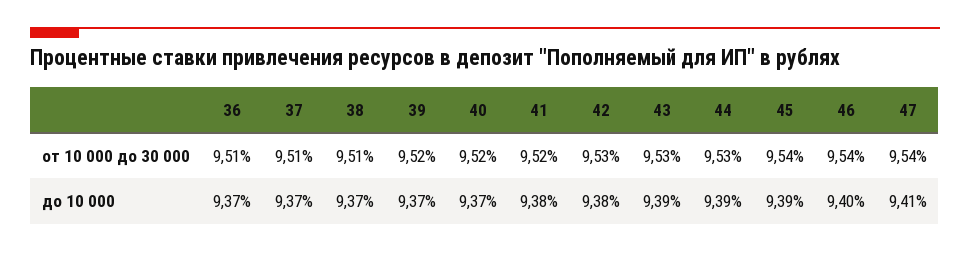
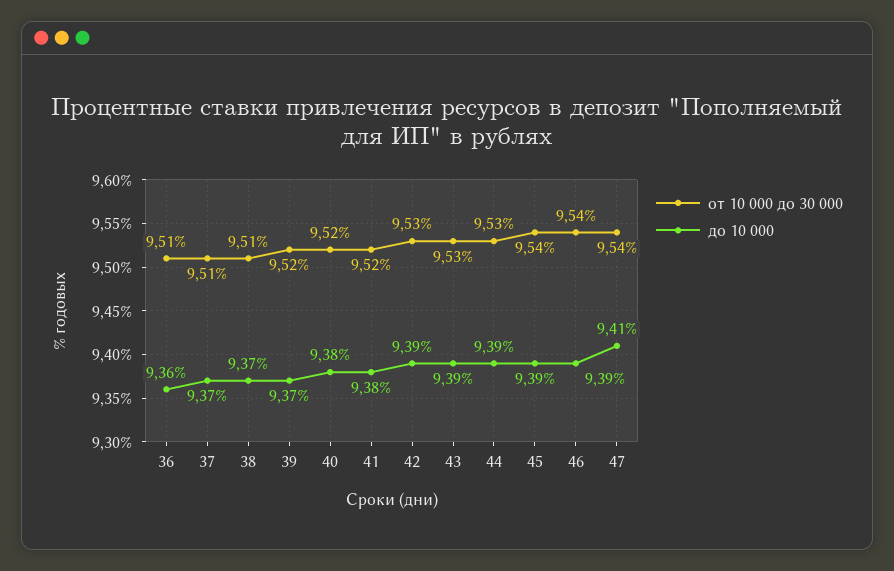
  {
    "от 10 000 до 30 000": {
      "36": 9.51,
      "37": 9.51,
      "38": 9.51,
      "39": 9.52,
      "40": 9.52,
      "41": 9.52,
      "42": 9.53,
      "43": 9.53,
      "44": 9.53,
      "45": 9.54,
      "46": 9.54,
      "47": 9.54
    },
    "до 10 000": {
-     "36": 9.37,
+     "36": 9.36,
      "37": 9.37,
      "38": 9.37,
      "39": 9.37,
-     "40": 9.37,
+     "40": 9.38,
      "41": 9.38,
-     "42": 9.38,
+     "42": 9.39,
      "43": 9.39,
      "44": 9.39,
      "45": 9.39,
-     "46": 9.4,
+     "46": 9.39,
      "47": 9.41
    }
  }

